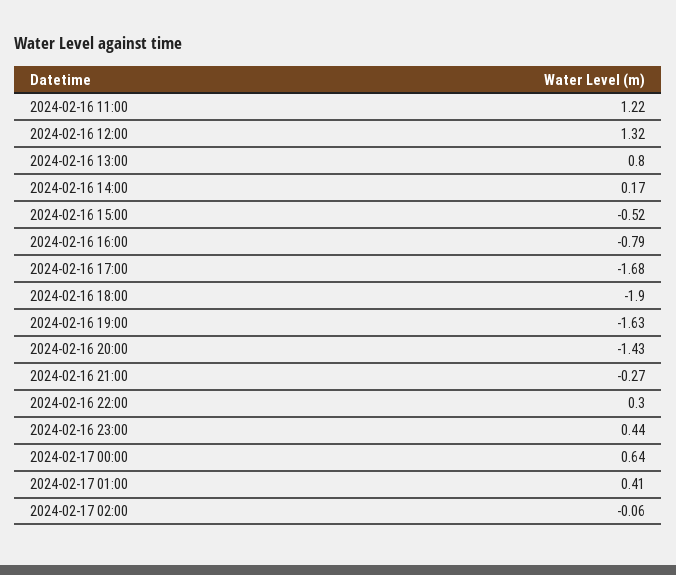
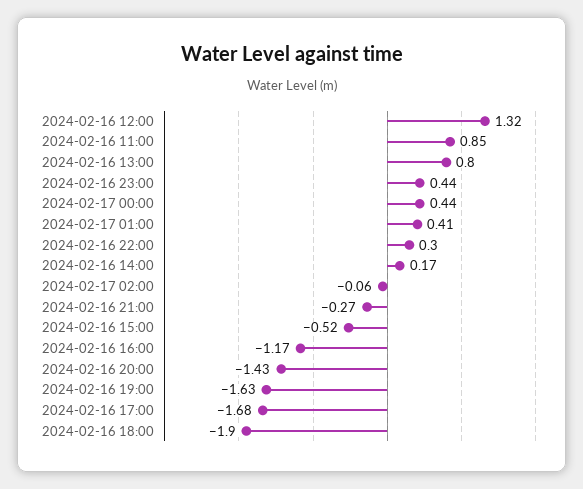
  {
-   "2024-02-16 11:00": 1.22,
+   "2024-02-16 11:00": 0.85,
    "2024-02-16 12:00": 1.32,
    "2024-02-16 13:00": 0.8,
    "2024-02-16 14:00": 0.17,
    "2024-02-16 15:00": -0.52,
-   "2024-02-16 16:00": -0.79,
+   "2024-02-16 16:00": -1.17,
    "2024-02-16 17:00": -1.68,
    "2024-02-16 18:00": -1.9,
    "2024-02-16 19:00": -1.63,
    "2024-02-16 20:00": -1.43,
    "2024-02-16 21:00": -0.27,
    "2024-02-16 22:00": 0.3,
    "2024-02-16 23:00": 0.44,
-   "2024-02-17 00:00": 0.64,
+   "2024-02-17 00:00": 0.44,
    "2024-02-17 01:00": 0.41,
    "2024-02-17 02:00": -0.06
  }

